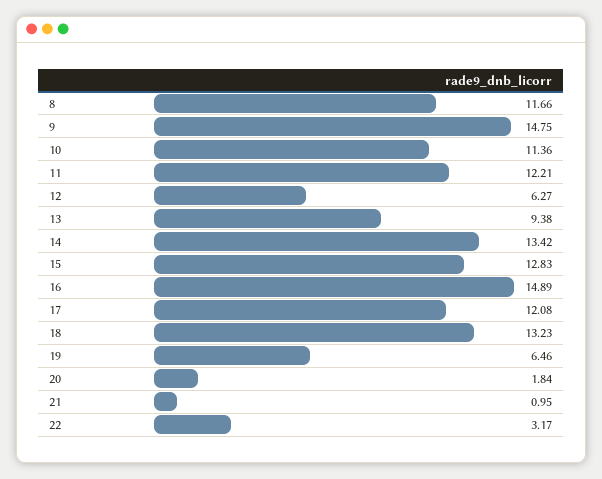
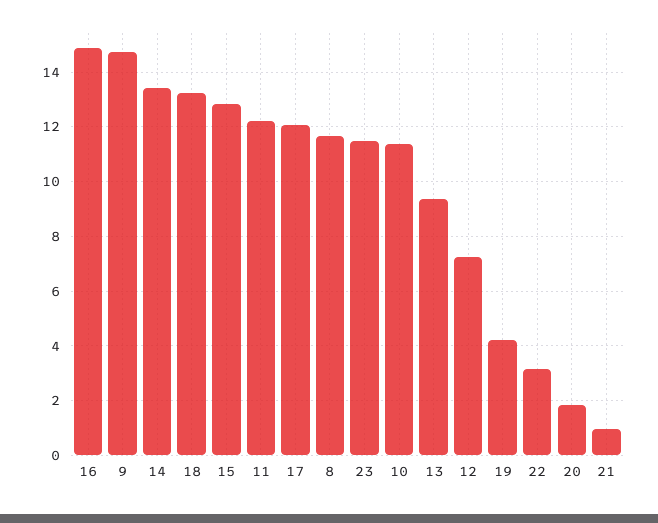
  {
    "8": 11.66,
    "9": 14.75,
    "10": 11.36,
    "11": 12.21,
-   "12": 6.27,
+   "12": 7.25,
    "13": 9.38,
    "14": 13.42,
    "15": 12.83,
    "16": 14.89,
    "17": 12.08,
    "18": 13.23,
-   "19": 6.46,
+   "19": 4.25,
    "20": 1.84,
    "21": 0.95,
-   "22": 3.17
+   "22": 3.17,
+   "23": 11.5
  }

